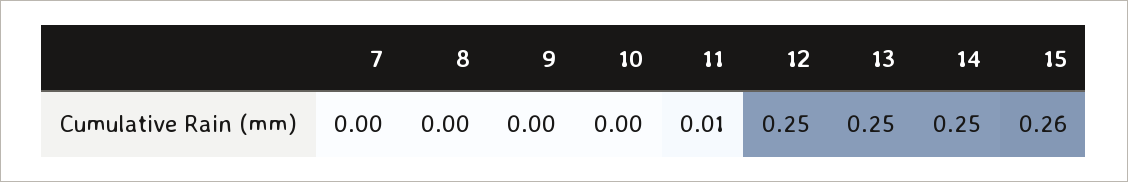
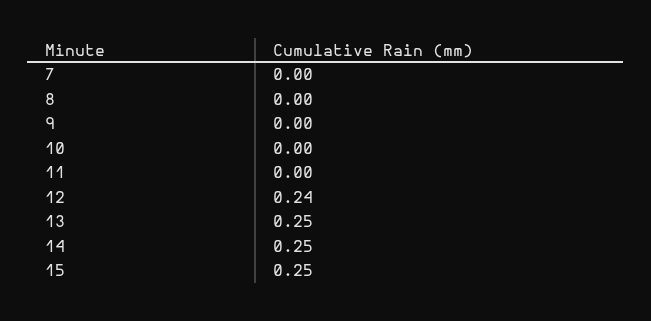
  {
    "7": 0,
    "8": 0,
    "9": 0,
    "10": 0,
-   "11": 0.01,
+   "11": 0,
-   "12": 0.25,
+   "12": 0.24,
    "13": 0.25,
    "14": 0.25,
-   "15": 0.26
+   "15": 0.25
  }

